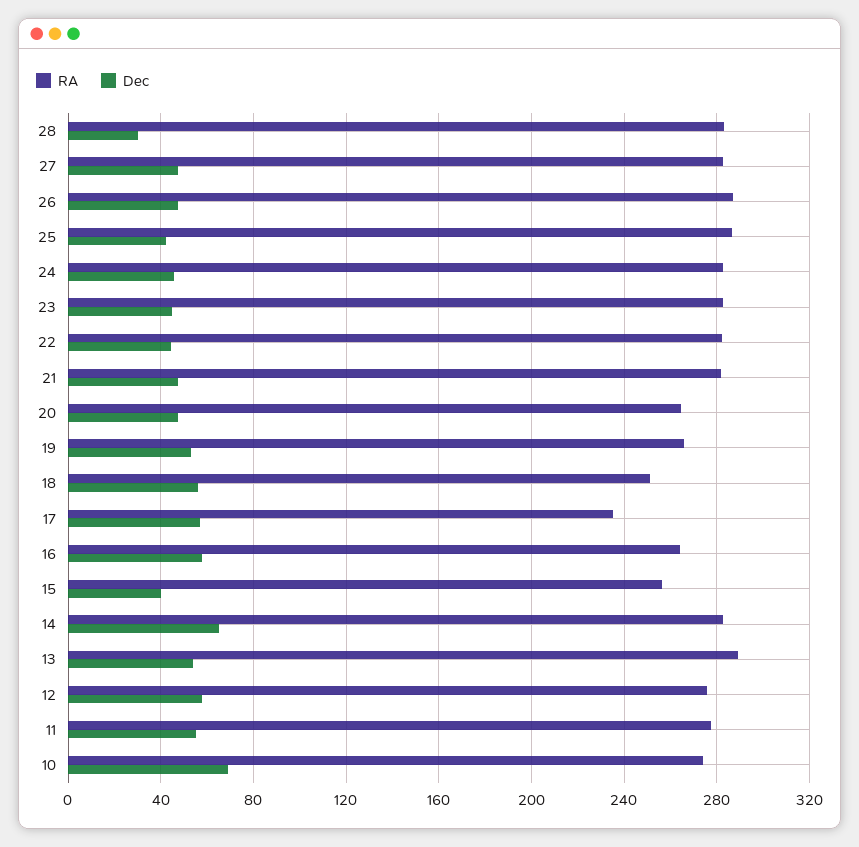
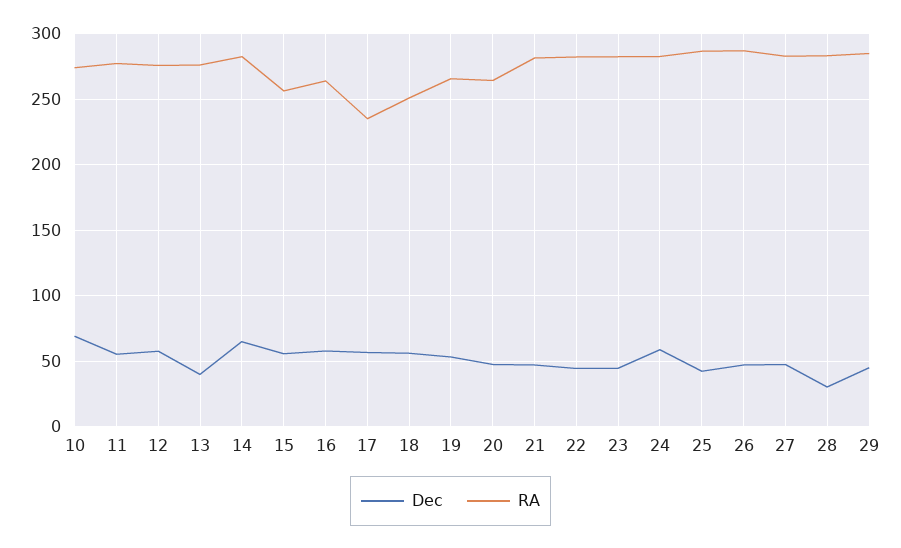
  {
    "RA": {
      "28": 285,
      "27": 285,
      "26": 285,
      "25": 285,
      "24": 285,
      "23": 280,
      "22": 280,
      "21": 280,
      "20": 265,
      "19": 265,
      "18": 250,
      "17": 235,
      "16": 265,
      "15": 255,
      "14": 285,
-     "13": 290,
+     "13": 275,
      "12": 275,
      "11": 275,
-     "10": 275
+     "10": 275,
+     "29": 285
    },
    "Dec": {
      "28": 30,
      "27": 45,
      "26": 45,
      "25": 40,
-     "24": 45,
+     "24": 60,
      "23": 45,
      "22": 45,
      "21": 45,
      "20": 50,
      "19": 55,
      "18": 55,
      "17": 55,
      "16": 60,
-     "15": 40,
+     "15": 55,
      "14": 65,
-     "13": 55,
+     "13": 40,
      "12": 60,
      "11": 55,
-     "10": 70
+     "10": 70,
+     "29": 45
    }
  }

